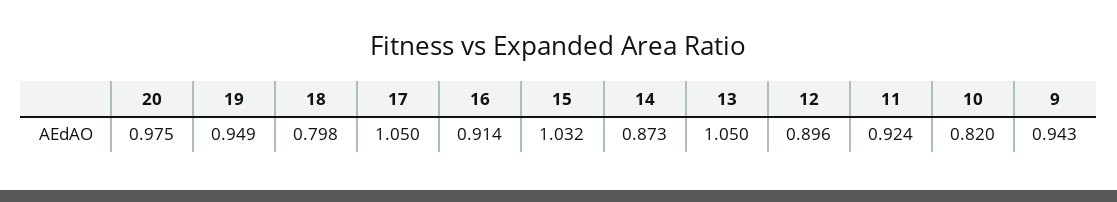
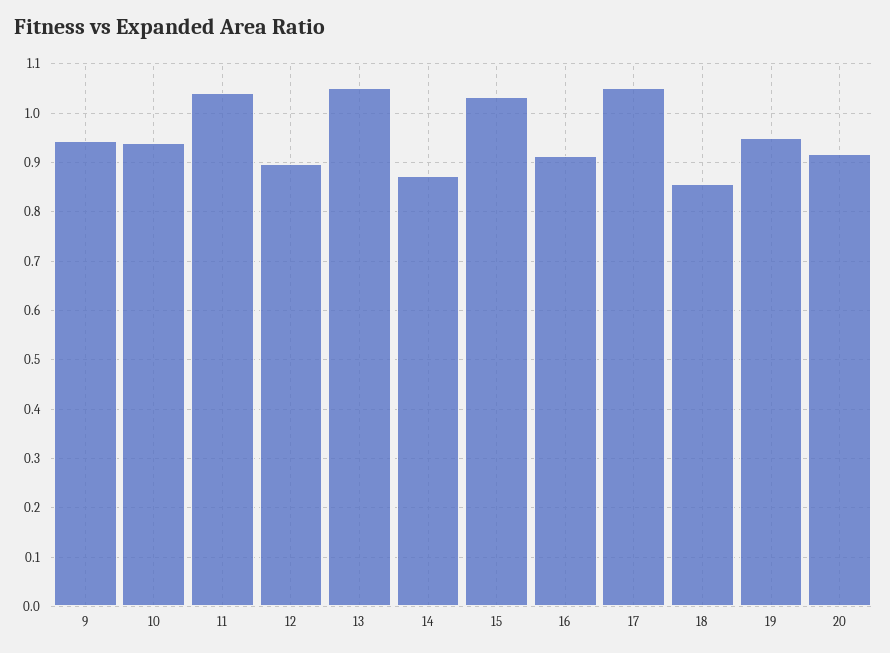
  {
-   "20": 0.975,
+   "20": 0.92,
    "19": 0.949,
-   "18": 0.798,
+   "18": 0.86,
    "17": 1.05,
    "16": 0.914,
    "15": 1.032,
    "14": 0.873,
    "13": 1.05,
    "12": 0.896,
-   "11": 0.924,
+   "11": 1.04,
-   "10": 0.82,
+   "10": 0.94,
    "9": 0.943
  }

